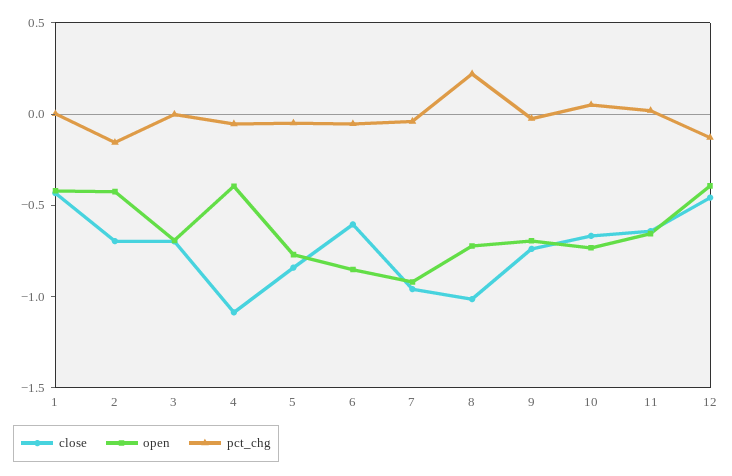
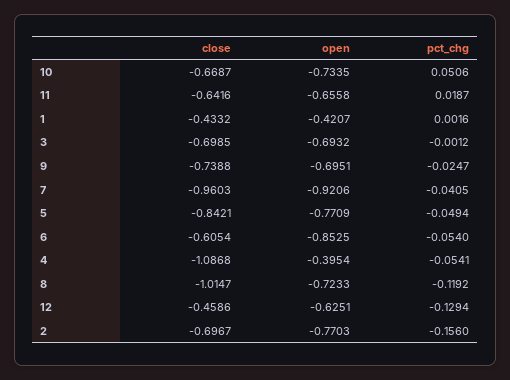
  {
    "close": {
      "1": -0.4332,
      "2": -0.6967,
      "3": -0.6985,
      "4": -1.0868,
      "5": -0.8421,
      "6": -0.6054,
      "7": -0.9603,
      "8": -1.0147,
      "9": -0.7388,
      "10": -0.6687,
      "11": -0.6416,
      "12": -0.4586
    },
    "open": {
      "1": -0.4207,
-     "2": -0.4,
+     "2": -0.7703,
      "3": -0.6932,
      "4": -0.3954,
      "5": -0.7709,
      "6": -0.8525,
      "7": -0.9206,
      "8": -0.7233,
      "9": -0.6951,
      "10": -0.7335,
      "11": -0.6558,
-     "12": -0.4
+     "12": -0.6251
    },
    "pct_chg": {
      "1": 0.0016,
      "2": -0.156,
      "3": -0.0012,
      "4": -0.0541,
      "5": -0.0494,
      "6": -0.054,
      "7": -0.0405,
-     "8": 0.2,
+     "8": -0.1192,
      "9": -0.0247,
      "10": 0.0506,
      "11": 0.0187,
      "12": -0.1294
    }
  }

